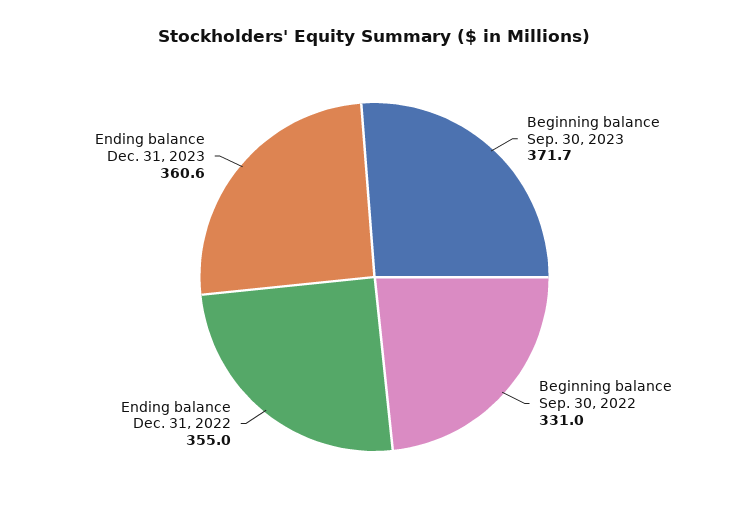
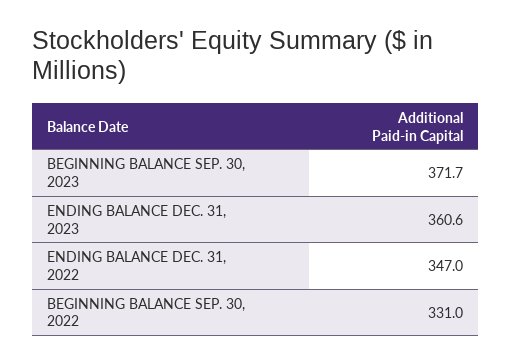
  {
    "Beginning balance Sep. 30, 2023": 371.7,
    "Beginning balance Sep. 30, 2022": 331,
-   "Ending balance Dec. 31, 2022": 355,
+   "Ending balance Dec. 31, 2022": 347,
    "Ending balance Dec. 31, 2023": 360.6
  }

